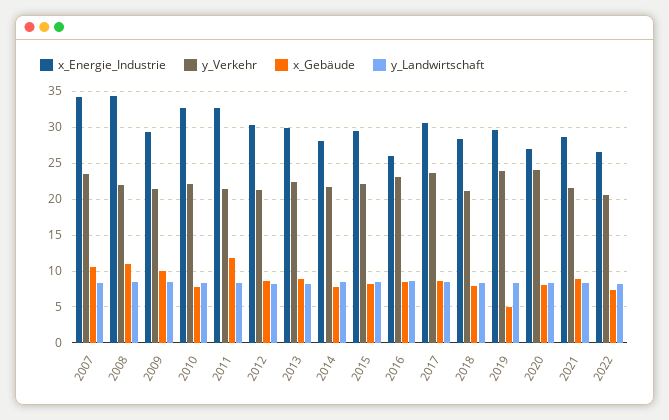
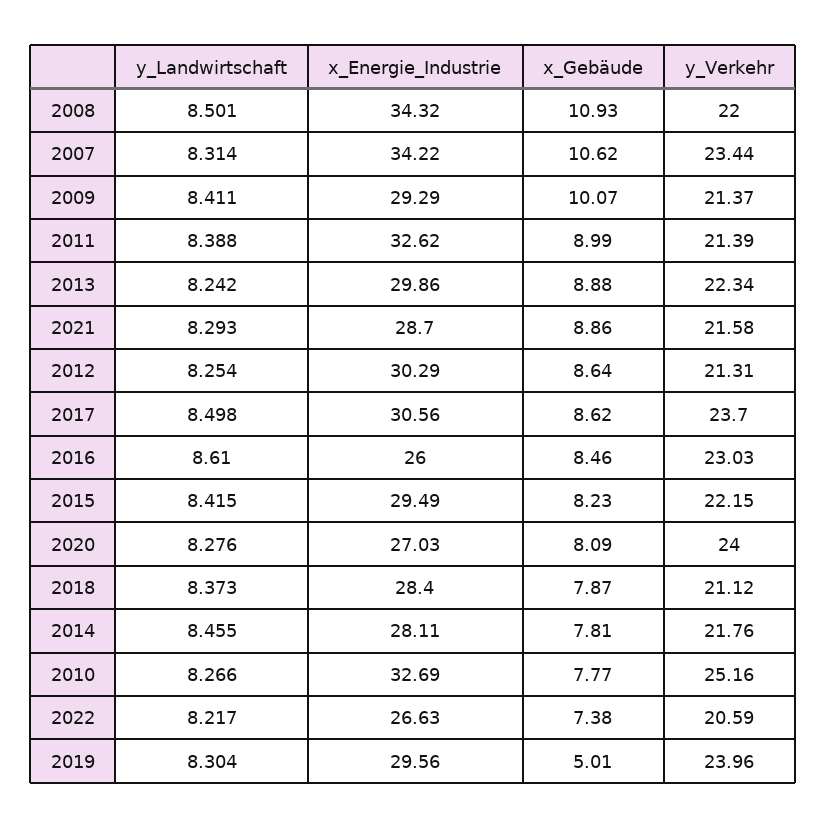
  {
    "x_Energie_Industrie": {
      "2007": 34.22,
      "2008": 34.32,
      "2009": 29.29,
      "2010": 32.69,
      "2011": 32.62,
      "2012": 30.29,
      "2013": 29.86,
      "2014": 28.11,
      "2015": 29.49,
      "2016": 26,
      "2017": 30.56,
      "2018": 28.4,
      "2019": 29.56,
      "2020": 27.03,
      "2021": 28.7,
      "2022": 26.63
    },
    "y_Verkehr": {
      "2007": 23.44,
      "2008": 22,
      "2009": 21.37,
-     "2010": 22,
+     "2010": 25.16,
      "2011": 21.39,
      "2012": 21.31,
      "2013": 22.34,
      "2014": 21.76,
      "2015": 22.15,
      "2016": 23.03,
      "2017": 23.7,
      "2018": 21.12,
      "2019": 23.96,
      "2020": 24,
      "2021": 21.58,
      "2022": 20.59
    },
    "x_Gebäude": {
      "2007": 10.62,
      "2008": 10.93,
      "2009": 10.07,
      "2010": 7.77,
-     "2011": 12,
+     "2011": 8.99,
      "2012": 8.64,
      "2013": 8.88,
      "2014": 7.81,
      "2015": 8.23,
      "2016": 8.46,
      "2017": 8.62,
      "2018": 7.87,
      "2019": 5.01,
      "2020": 8.09,
      "2021": 8.86,
      "2022": 7.38
    },
    "y_Landwirtschaft": {
      "2007": 8.314,
      "2008": 8.501,
      "2009": 8.411,
      "2010": 8.266,
      "2011": 8.388,
      "2012": 8.254,
      "2013": 8.242,
      "2014": 8.455,
      "2015": 8.415,
      "2016": 8.61,
      "2017": 8.498,
      "2018": 8.373,
      "2019": 8.304,
      "2020": 8.276,
      "2021": 8.293,
      "2022": 8.217
    }
  }

